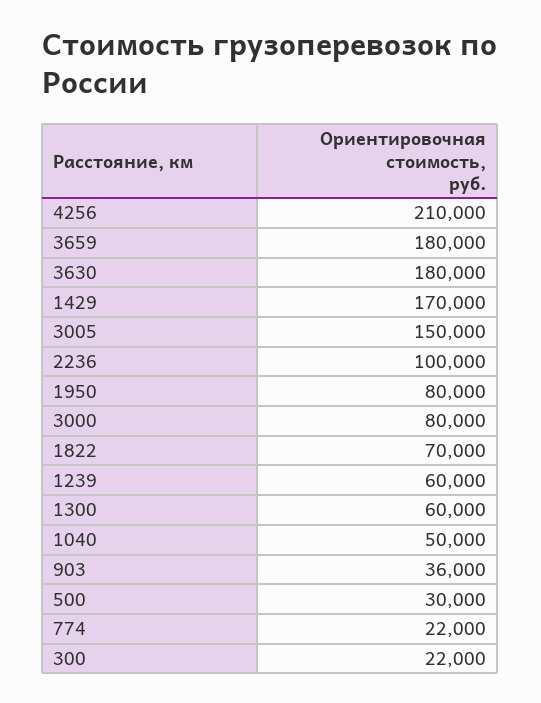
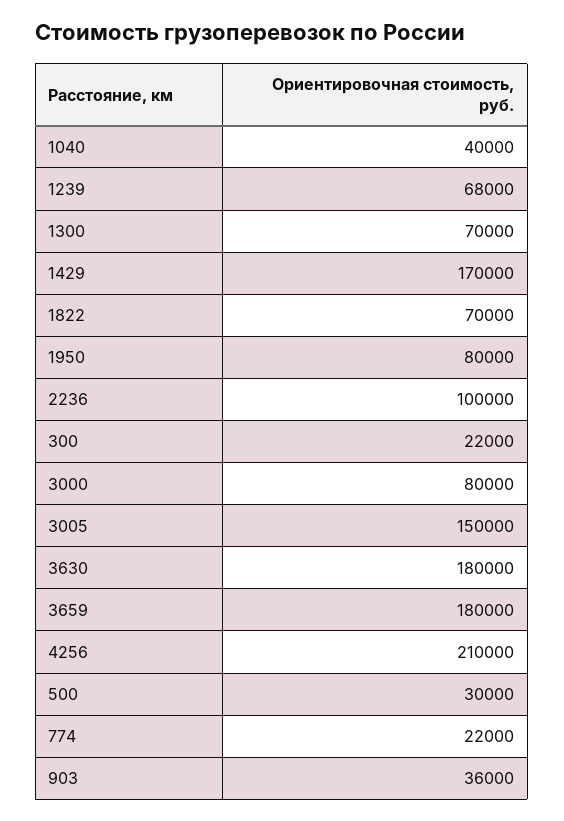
  {
    "4256": 210000,
    "3659": 180000,
    "3630": 180000,
    "1429": 170000,
    "3005": 150000,
    "2236": 100000,
    "1950": 80000,
    "3000": 80000,
    "1822": 70000,
-   "1239": 60000,
+   "1239": 68000,
-   "1300": 60000,
+   "1300": 70000,
-   "1040": 50000,
+   "1040": 40000,
    "903": 36000,
    "500": 30000,
    "774": 22000,
    "300": 22000
  }

